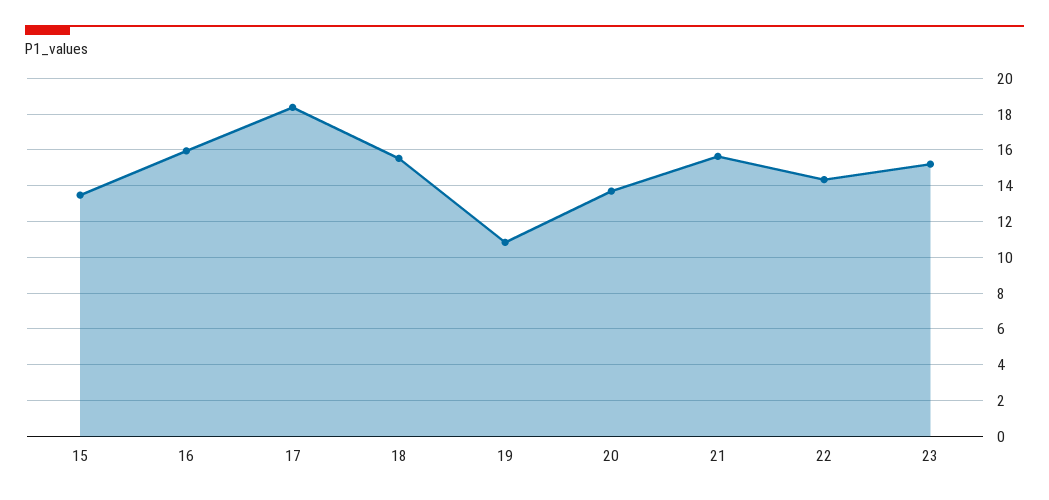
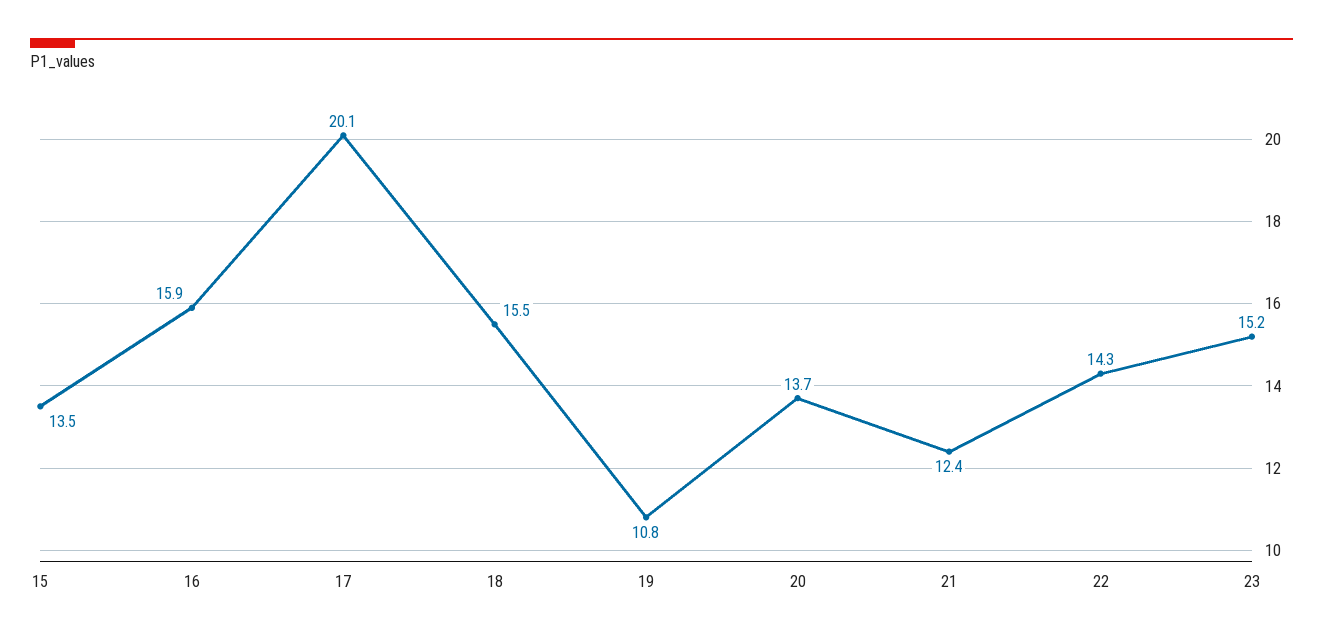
  {
    "15": 13.5,
    "16": 15.9,
-   "17": 18.5,
+   "17": 20.1,
    "18": 15.5,
    "19": 10.8,
    "20": 13.7,
-   "21": 15.5,
+   "21": 12.4,
    "22": 14.3,
    "23": 15.2
  }

